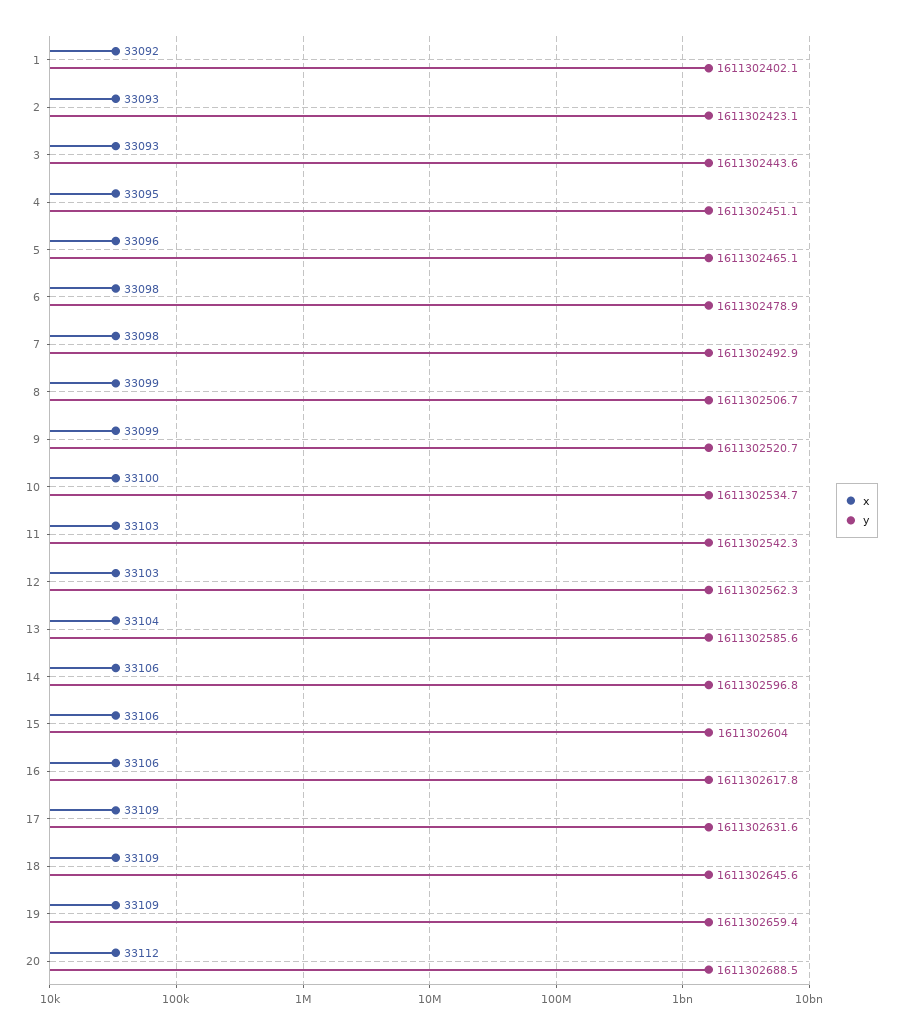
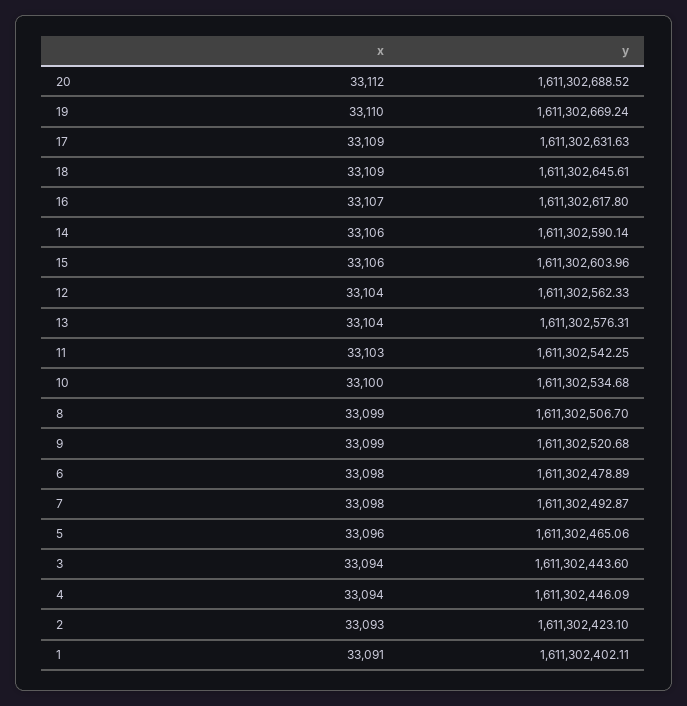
  {
    "x": {
-     "1": 33092,
+     "1": 33091,
      "2": 33093,
-     "3": 33093,
+     "3": 33094,
-     "4": 33095,
+     "4": 33094,
      "5": 33096,
      "6": 33098,
      "7": 33098,
      "8": 33099,
      "9": 33099,
      "10": 33100,
      "11": 33103,
-     "12": 33103,
+     "12": 33104,
      "13": 33104,
      "14": 33106,
      "15": 33106,
-     "16": 33106,
+     "16": 33107,
      "17": 33109,
      "18": 33109,
-     "19": 33109,
+     "19": 33110,
      "20": 33112
    },
    "y": {
      "1": 1611302402.11,
      "2": 1611302423.1,
      "3": 1611302443.6,
-     "4": 1611302451.1,
+     "4": 1611302446.09,
      "5": 1611302465.06,
      "6": 1611302478.89,
      "7": 1611302492.87,
      "8": 1611302506.7,
      "9": 1611302520.68,
      "10": 1611302534.68,
      "11": 1611302542.25,
      "12": 1611302562.33,
-     "13": 1611302585.6,
+     "13": 1611302576.31,
-     "14": 1611302596.8,
+     "14": 1611302590.14,
      "15": 1611302603.96,
      "16": 1611302617.8,
      "17": 1611302631.63,
      "18": 1611302645.61,
-     "19": 1611302659.4,
+     "19": 1611302669.24,
      "20": 1611302688.52
    }
  }

